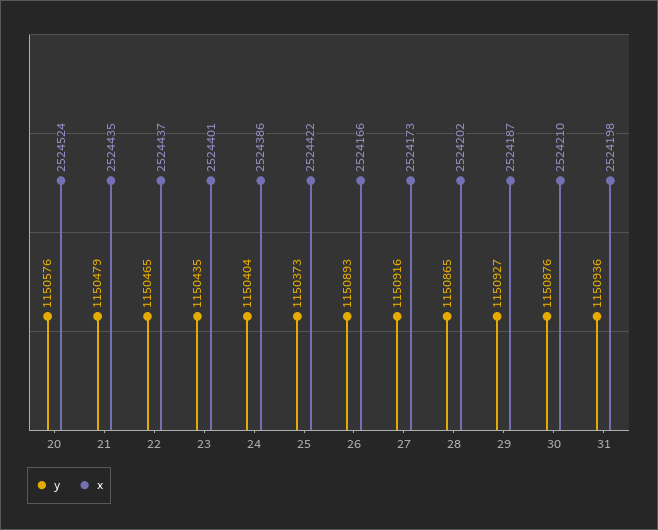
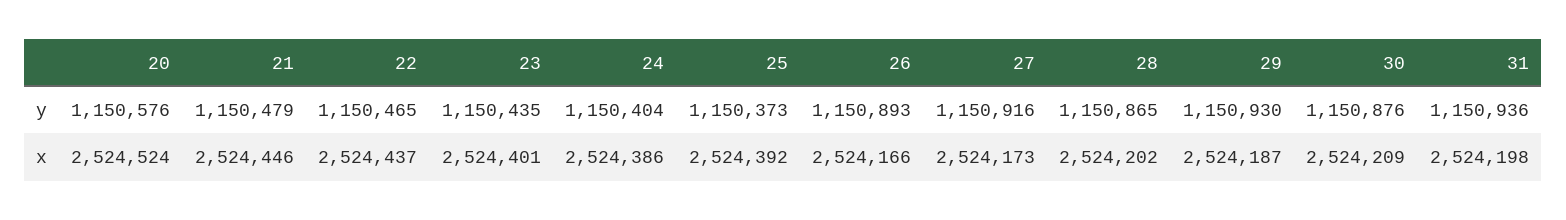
  {
    "y": {
      "20": 1150576,
      "21": 1150479,
      "22": 1150465,
      "23": 1150435,
      "24": 1150404,
      "25": 1150373,
      "26": 1150893,
      "27": 1150916,
      "28": 1150865,
-     "29": 1150927,
+     "29": 1150930,
      "30": 1150876,
      "31": 1150936
    },
    "x": {
      "20": 2524524,
-     "21": 2524435,
+     "21": 2524446,
      "22": 2524437,
      "23": 2524401,
      "24": 2524386,
-     "25": 2524422,
+     "25": 2524392,
      "26": 2524166,
      "27": 2524173,
      "28": 2524202,
      "29": 2524187,
-     "30": 2524210,
+     "30": 2524209,
      "31": 2524198
    }
  }

